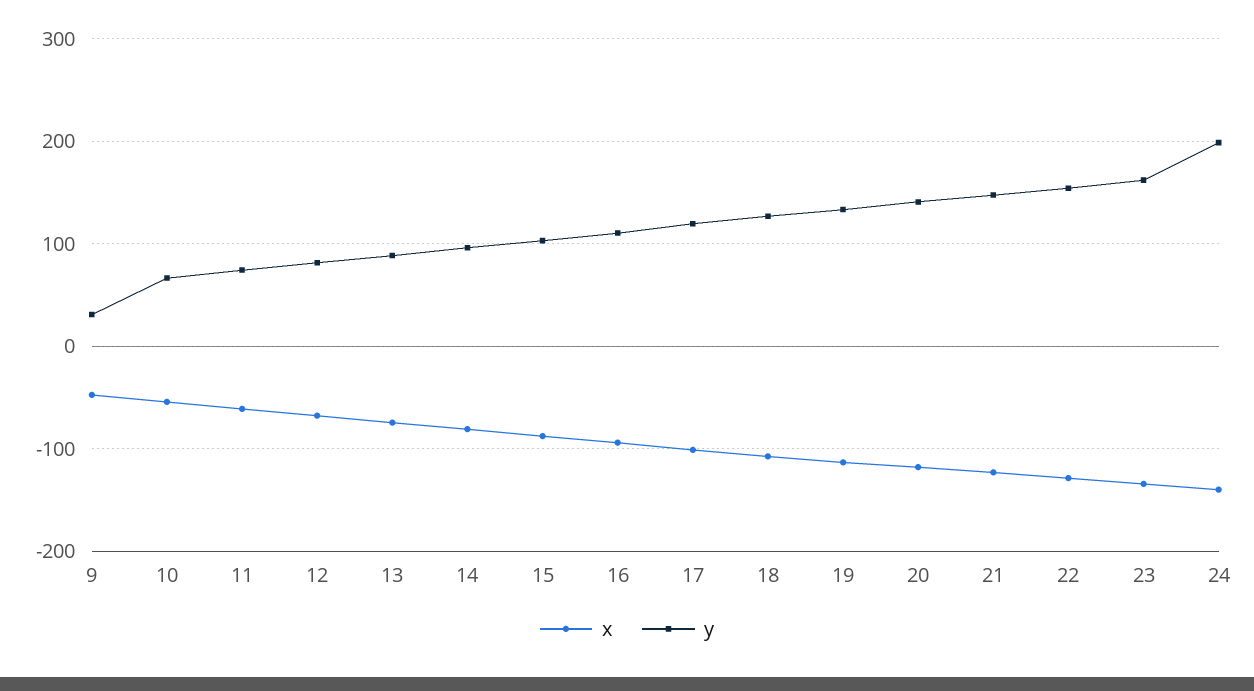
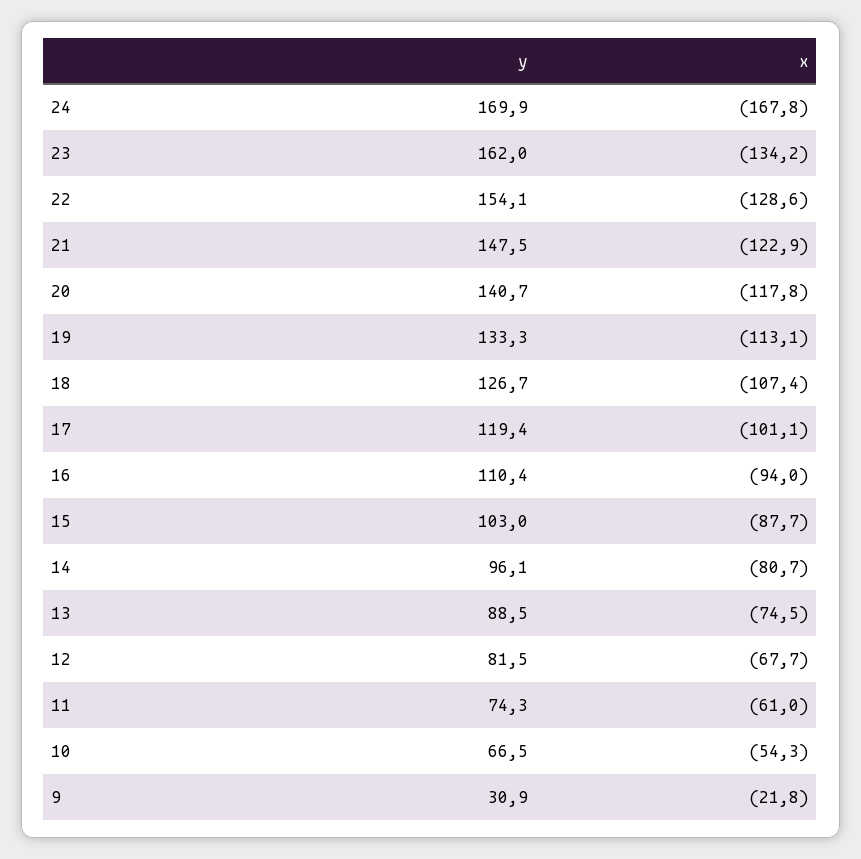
  {
    "x": {
-     "9": -50,
+     "9": -21.8,
      "10": -54.3,
      "11": -61,
      "12": -67.7,
      "13": -74.5,
      "14": -80.7,
      "15": -87.7,
      "16": -94,
      "17": -101.1,
      "18": -107.4,
      "19": -113.1,
      "20": -117.8,
      "21": -122.9,
      "22": -128.6,
      "23": -134.2,
-     "24": -140
+     "24": -167.8
    },
    "y": {
      "9": 30.9,
      "10": 66.5,
      "11": 74.3,
      "12": 81.5,
      "13": 88.5,
      "14": 96.1,
      "15": 103,
      "16": 110.4,
      "17": 119.4,
      "18": 126.7,
      "19": 133.3,
      "20": 140.7,
      "21": 147.5,
      "22": 154.1,
      "23": 162,
-     "24": 200
+     "24": 169.9
    }
  }

